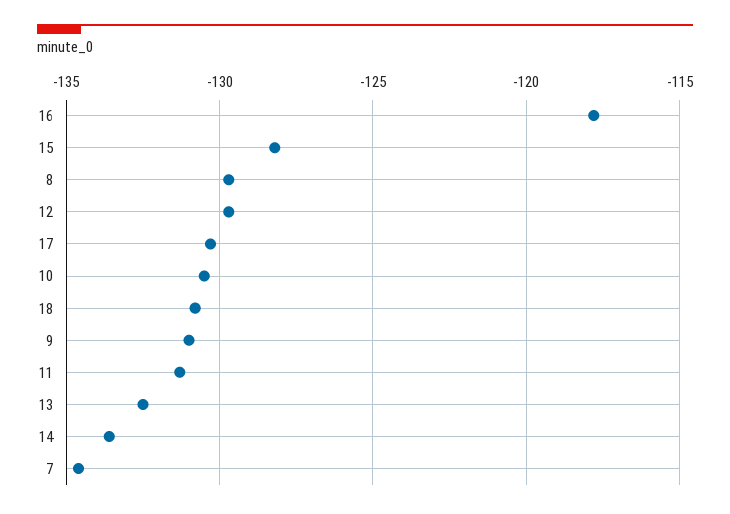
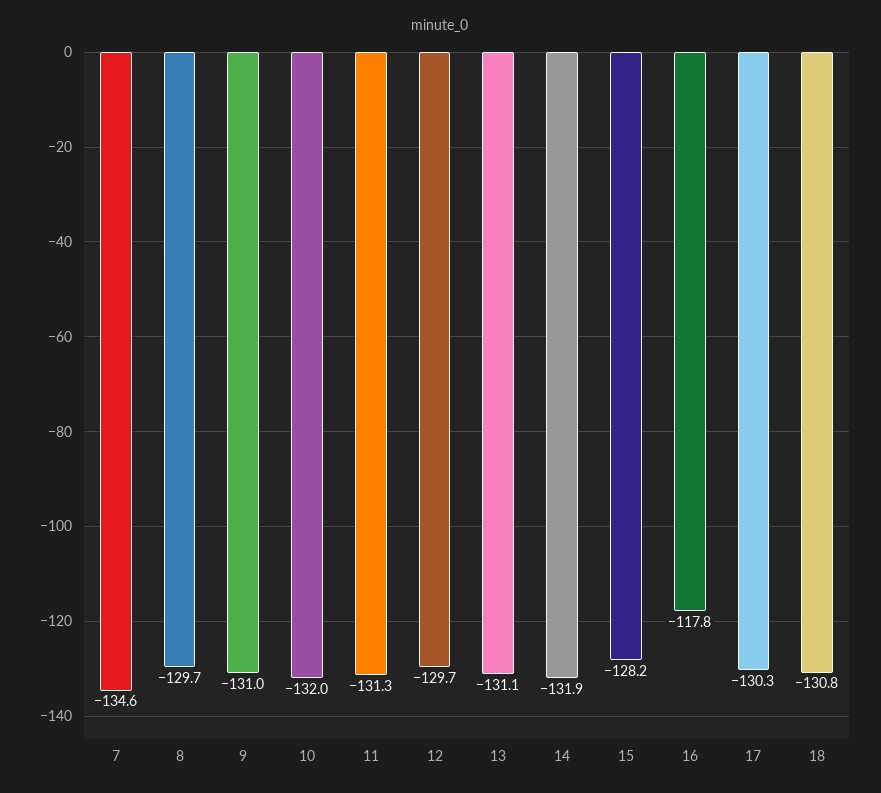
  {
    "16": -117.8,
    "15": -128.2,
    "8": -129.7,
    "12": -129.7,
    "17": -130.3,
-   "10": -130.5,
+   "10": -132,
    "18": -130.8,
    "9": -131,
    "11": -131.3,
-   "13": -132.5,
+   "13": -131.1,
-   "14": -133.5,
+   "14": -131.9,
    "7": -134.6
  }

